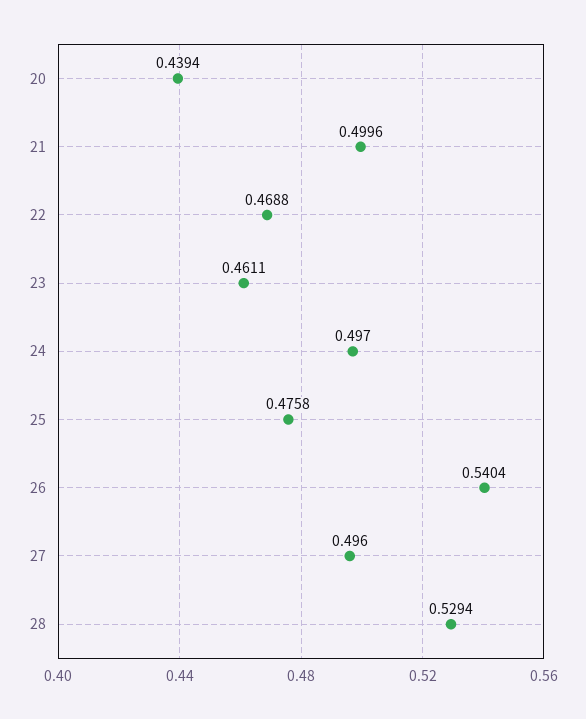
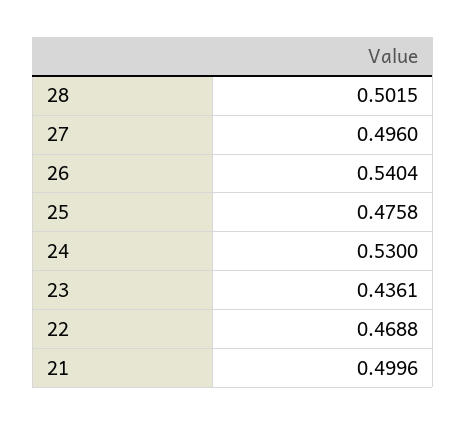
  {
-   "20": 0.4394,
    "21": 0.4996,
    "22": 0.4688,
-   "23": 0.4611,
+   "23": 0.4361,
-   "24": 0.497,
+   "24": 0.53,
    "25": 0.4758,
    "26": 0.5404,
    "27": 0.496,
-   "28": 0.5294
+   "28": 0.5015
  }

